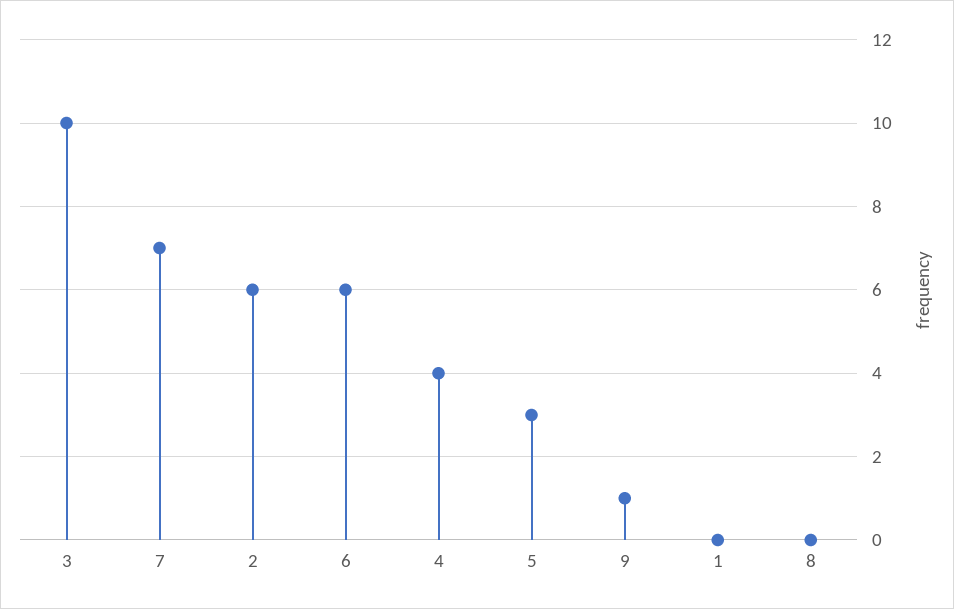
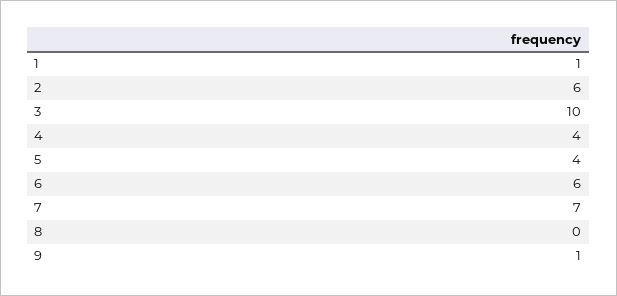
  {
    "3": 10,
    "7": 7,
    "2": 6,
    "6": 6,
    "4": 4,
-   "5": 3,
+   "5": 4,
    "9": 1,
-   "1": 0,
+   "1": 1,
    "8": 0
  }

